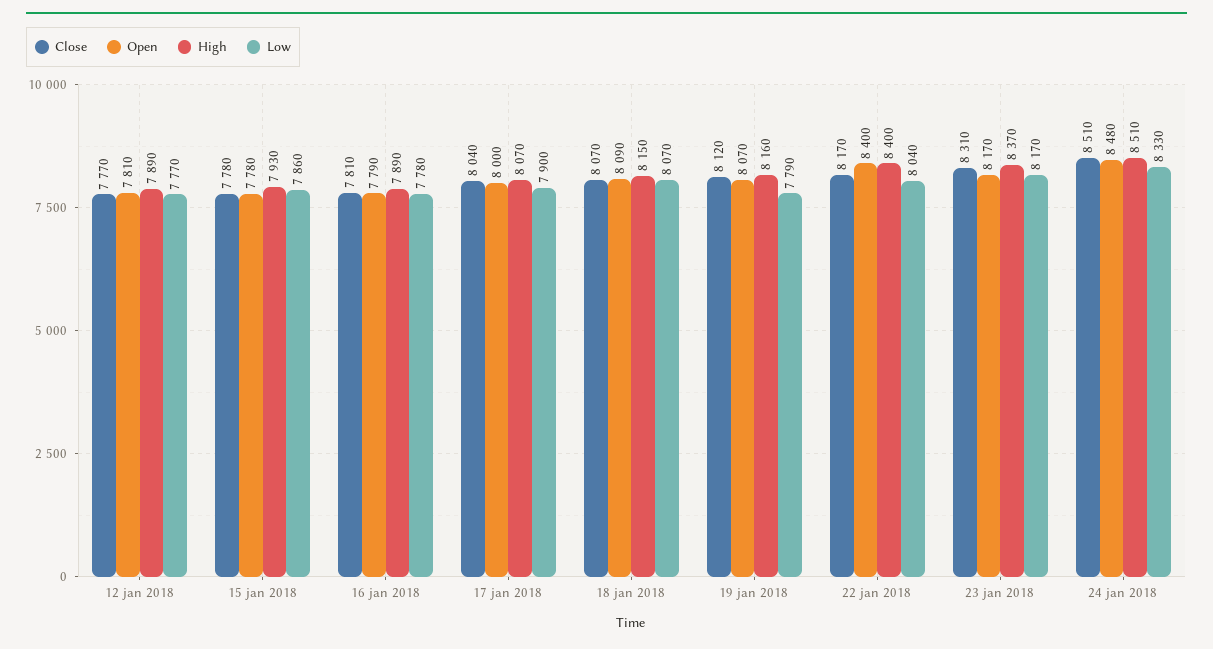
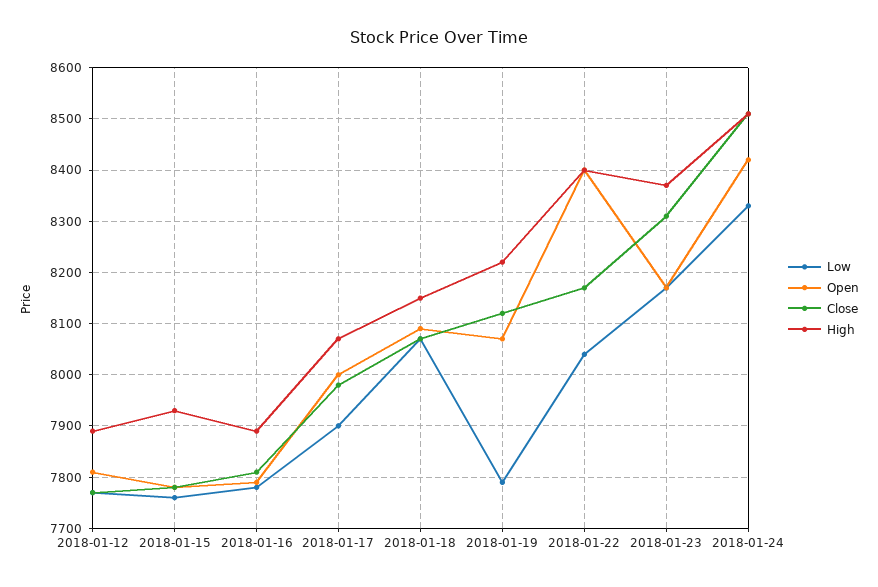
  {
    "Close": {
      "12 jan 2018": 7770,
      "15 jan 2018": 7780,
      "16 jan 2018": 7810,
-     "17 jan 2018": 8040,
+     "17 jan 2018": 7980,
      "18 jan 2018": 8070,
      "19 jan 2018": 8120,
      "22 jan 2018": 8170,
      "23 jan 2018": 8310,
      "24 jan 2018": 8510
    },
    "Open": {
      "12 jan 2018": 7810,
      "15 jan 2018": 7780,
      "16 jan 2018": 7790,
      "17 jan 2018": 8000,
      "18 jan 2018": 8090,
      "19 jan 2018": 8070,
      "22 jan 2018": 8400,
      "23 jan 2018": 8170,
-     "24 jan 2018": 8480
+     "24 jan 2018": 8420
    },
    "High": {
      "12 jan 2018": 7890,
      "15 jan 2018": 7930,
      "16 jan 2018": 7890,
      "17 jan 2018": 8070,
      "18 jan 2018": 8150,
-     "19 jan 2018": 8160,
+     "19 jan 2018": 8220,
      "22 jan 2018": 8400,
      "23 jan 2018": 8370,
      "24 jan 2018": 8510
    },
    "Low": {
      "12 jan 2018": 7770,
-     "15 jan 2018": 7860,
+     "15 jan 2018": 7760,
      "16 jan 2018": 7780,
      "17 jan 2018": 7900,
      "18 jan 2018": 8070,
      "19 jan 2018": 7790,
      "22 jan 2018": 8040,
      "23 jan 2018": 8170,
      "24 jan 2018": 8330
    }
  }

